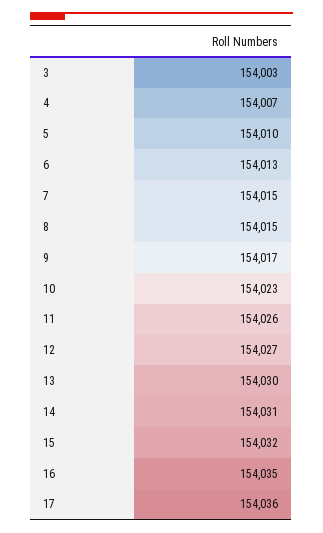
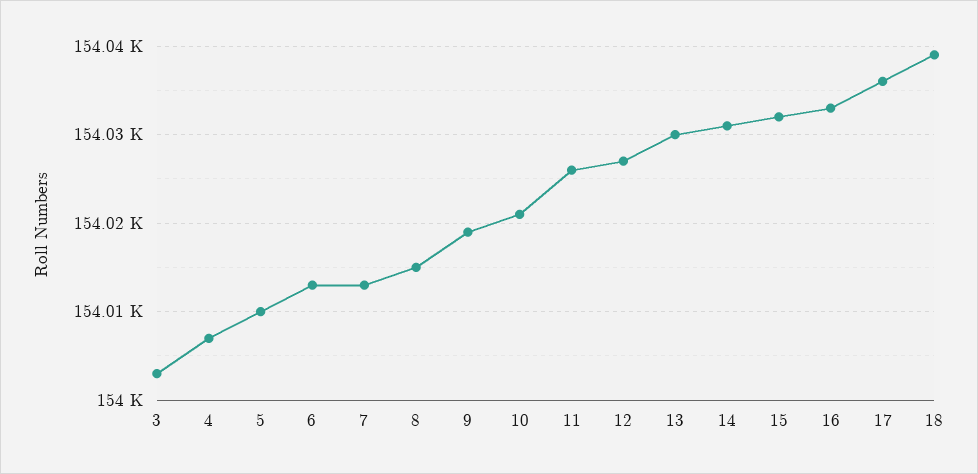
  {
    "3": 154003,
    "4": 154007,
    "5": 154010,
    "6": 154013,
-   "7": 154015,
+   "7": 154013,
    "8": 154015,
-   "9": 154017,
+   "9": 154019,
-   "10": 154023,
+   "10": 154021,
    "11": 154026,
    "12": 154027,
    "13": 154030,
    "14": 154031,
    "15": 154032,
-   "16": 154035,
+   "16": 154033,
-   "17": 154036
+   "17": 154036,
+   "18": 154039
  }

